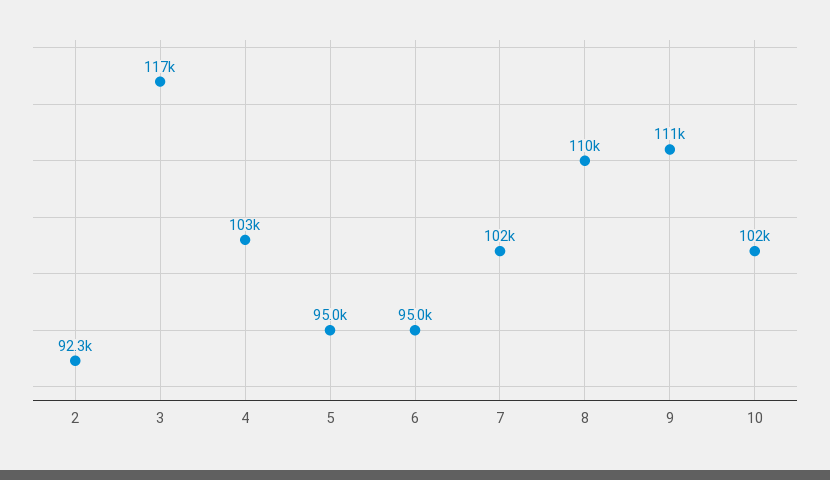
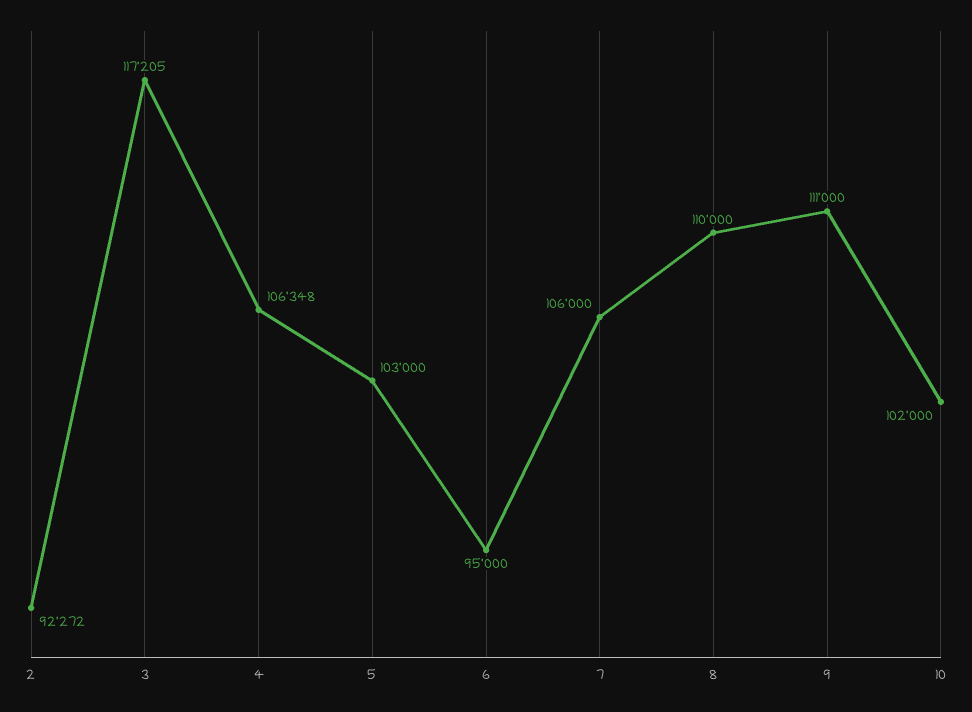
  {
    "2": 92272,
    "3": 117205,
-   "4": 103000,
+   "4": 106348,
-   "5": 95000,
+   "5": 103000,
    "6": 95000,
-   "7": 102000,
+   "7": 106000,
    "8": 110000,
    "9": 111000,
    "10": 102000
  }

